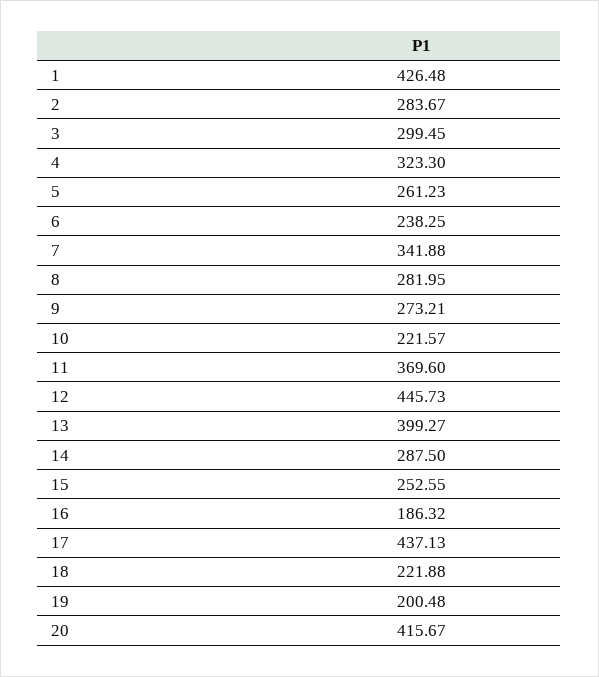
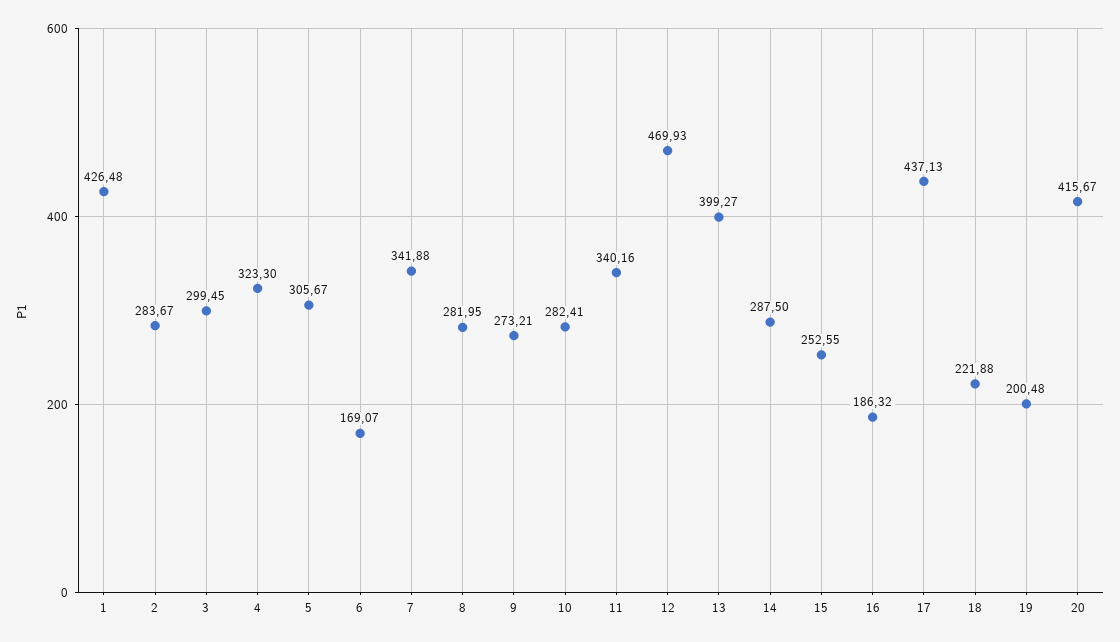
  {
    "1": 426.48,
    "2": 283.67,
    "3": 299.45,
    "4": 323.3,
-   "5": 261.23,
+   "5": 305.67,
-   "6": 238.25,
+   "6": 169.07,
    "7": 341.88,
    "8": 281.95,
    "9": 273.21,
-   "10": 221.57,
+   "10": 282.41,
-   "11": 369.6,
+   "11": 340.16,
-   "12": 445.73,
+   "12": 469.93,
    "13": 399.27,
    "14": 287.5,
    "15": 252.55,
    "16": 186.32,
    "17": 437.13,
    "18": 221.88,
    "19": 200.48,
    "20": 415.67
  }

